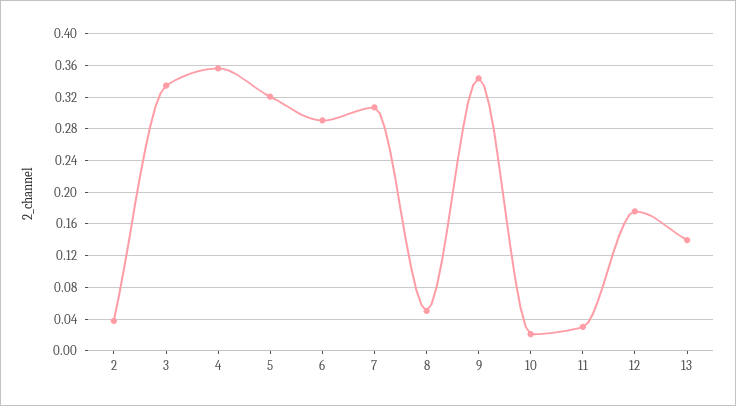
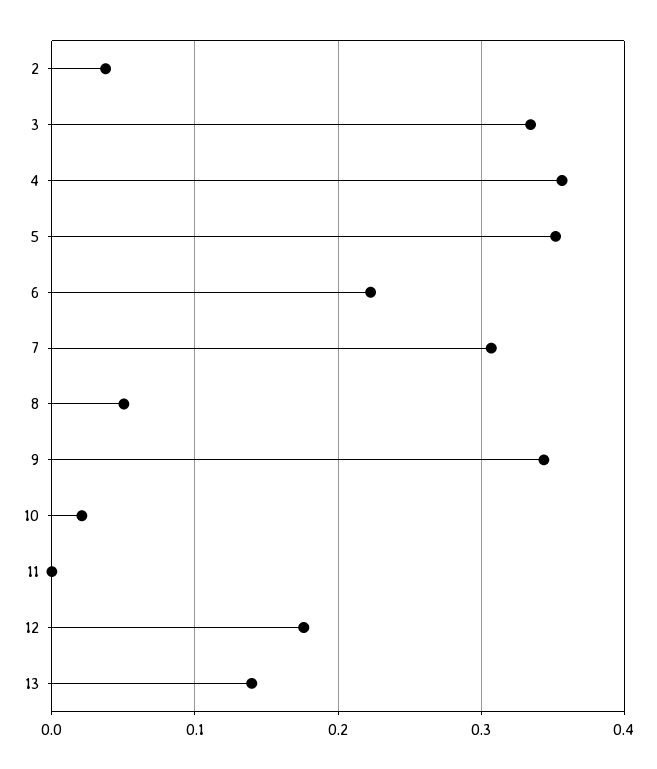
  {
    "2": 0.04,
    "3": 0.33,
    "4": 0.36,
-   "5": 0.32,
+   "5": 0.35,
-   "6": 0.29,
+   "6": 0.22,
    "7": 0.31,
    "8": 0.05,
    "9": 0.34,
    "10": 0.02,
-   "11": 0.03,
+   "11": 0,
    "12": 0.18,
    "13": 0.14
  }

